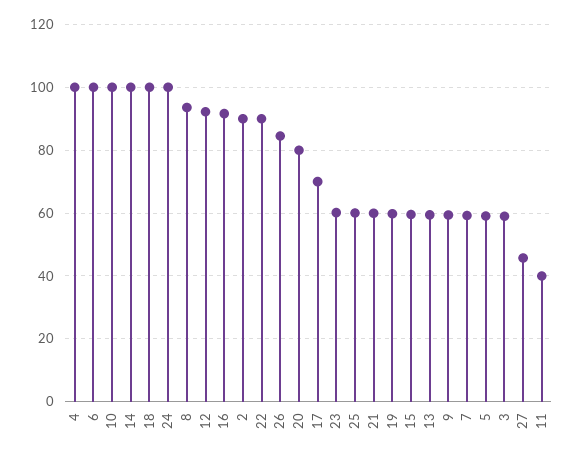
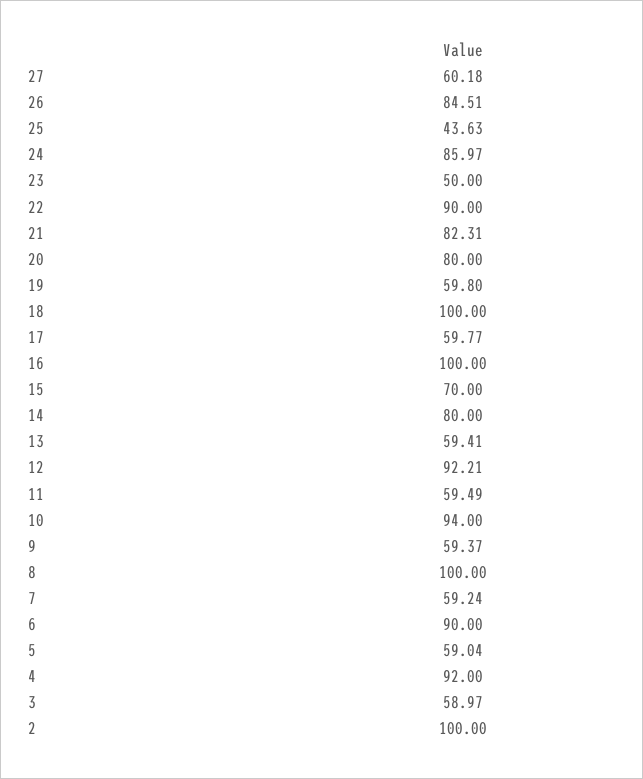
  {
-   "4": 100,
+   "4": 92,
-   "6": 100,
+   "6": 90,
-   "10": 100,
+   "10": 94,
-   "14": 100,
+   "14": 80,
    "18": 100,
-   "24": 100,
+   "24": 85.97,
-   "8": 94,
+   "8": 100,
    "12": 92.21,
-   "16": 92,
+   "16": 100,
-   "2": 90,
+   "2": 100,
    "22": 90,
    "26": 84.51,
    "20": 80,
-   "17": 70,
+   "17": 59.77,
-   "23": 60,
+   "23": 50,
-   "25": 60,
+   "25": 43.63,
-   "21": 60,
+   "21": 82.31,
    "19": 59.8,
-   "15": 60,
+   "15": 70,
    "13": 59.41,
    "9": 59.37,
    "7": 59.24,
    "5": 59.04,
    "3": 58.97,
-   "27": 46,
+   "27": 60.18,
-   "11": 40
+   "11": 59.49
  }

